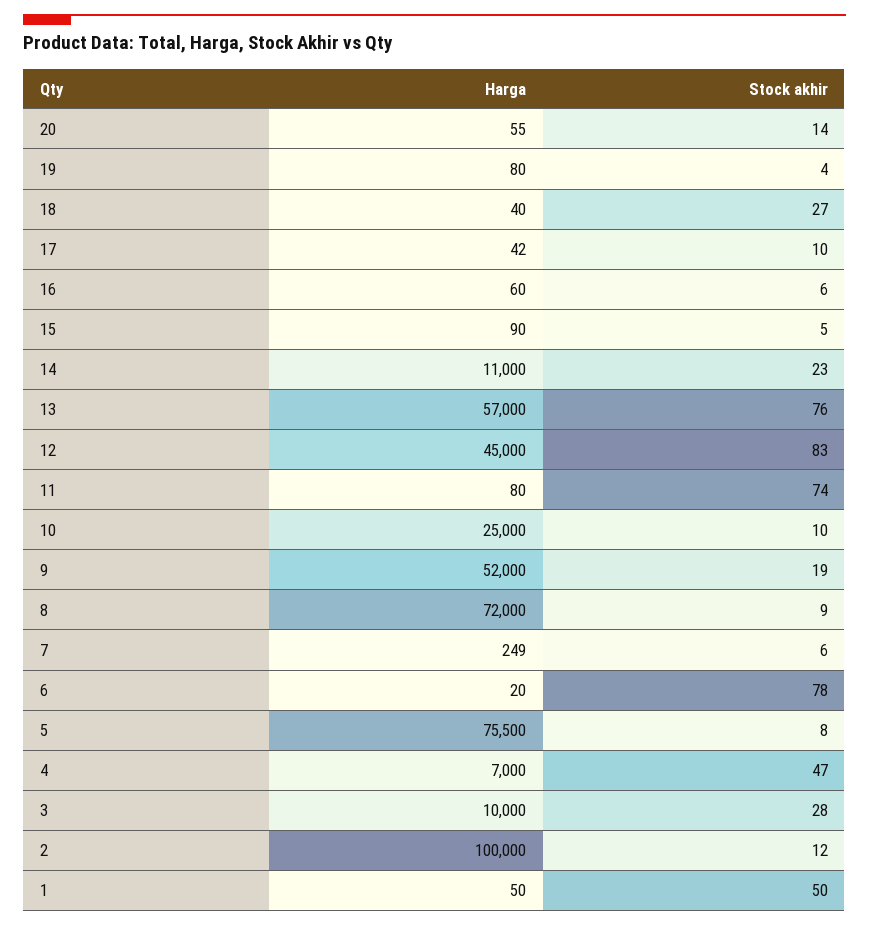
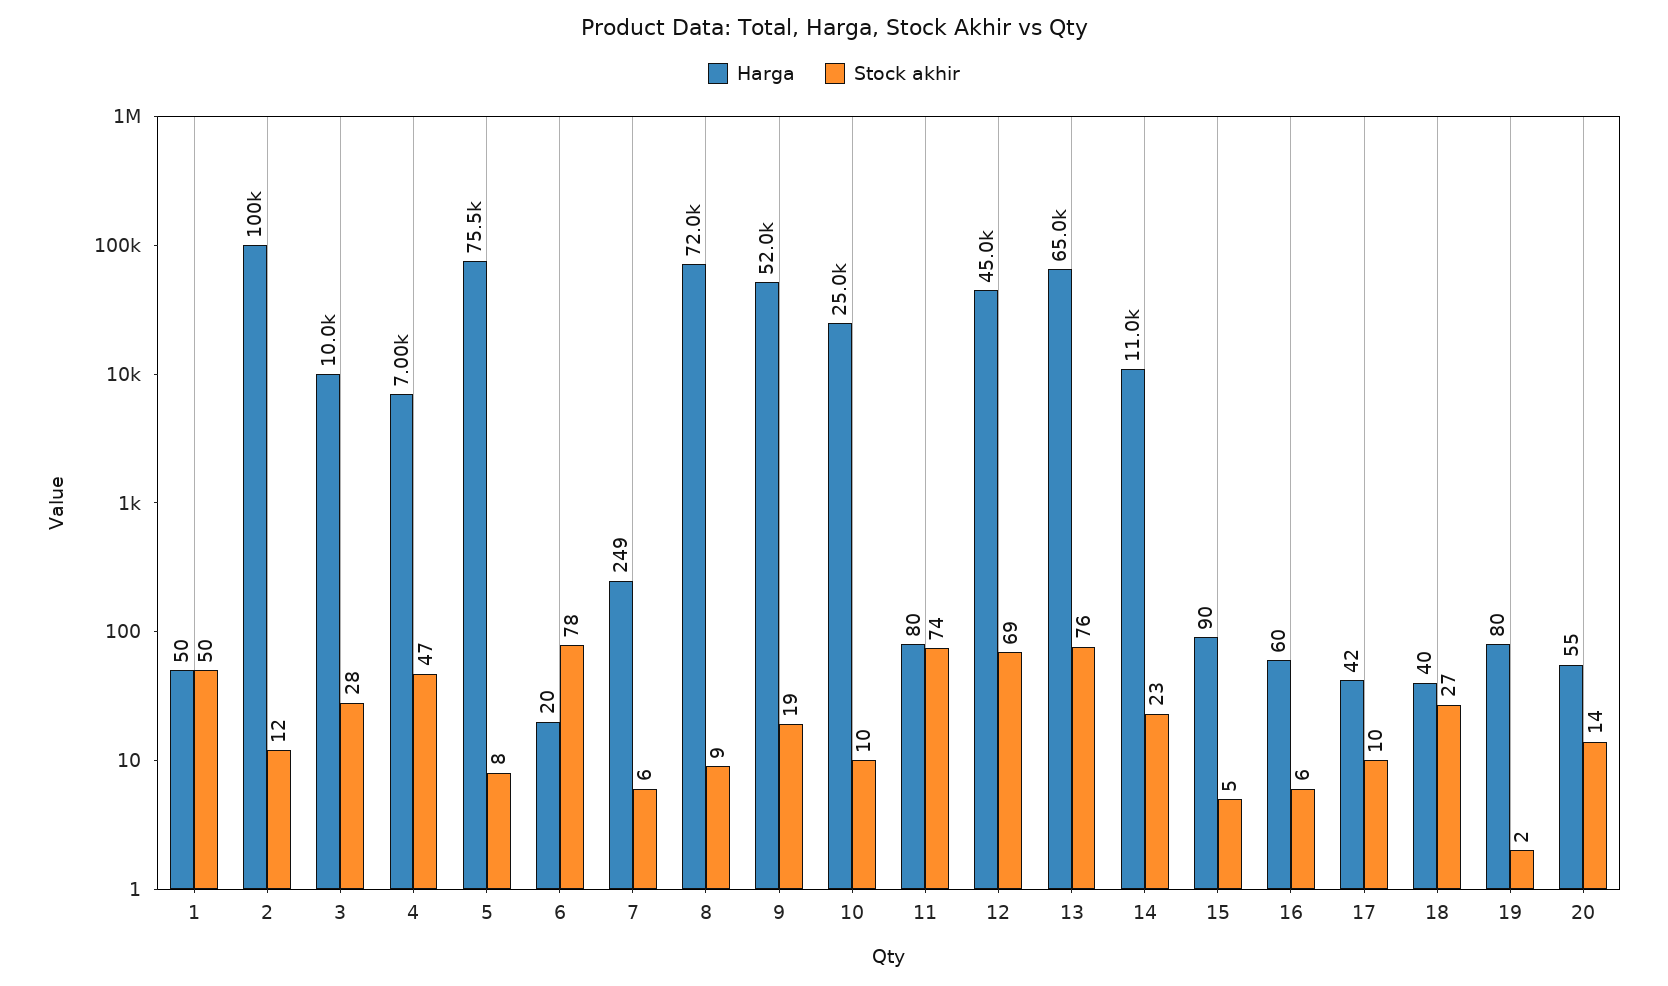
  {
    "Harga": {
      "20": 55,
      "19": 80,
      "18": 40,
      "17": 42,
      "16": 60,
      "15": 90,
      "14": 11000,
-     "13": 57000,
+     "13": 65000,
      "12": 45000,
      "11": 80,
      "10": 25000,
      "9": 52000,
      "8": 72000,
      "7": 249,
      "6": 20,
      "5": 75500,
      "4": 7000,
      "3": 10000,
      "2": 100000,
      "1": 50
    },
    "Stock akhir": {
      "20": 14,
-     "19": 4,
+     "19": 2,
      "18": 27,
      "17": 10,
      "16": 6,
      "15": 5,
      "14": 23,
      "13": 76,
-     "12": 83,
+     "12": 69,
      "11": 74,
      "10": 10,
      "9": 19,
      "8": 9,
      "7": 6,
      "6": 78,
      "5": 8,
      "4": 47,
      "3": 28,
      "2": 12,
      "1": 50
    }
  }

